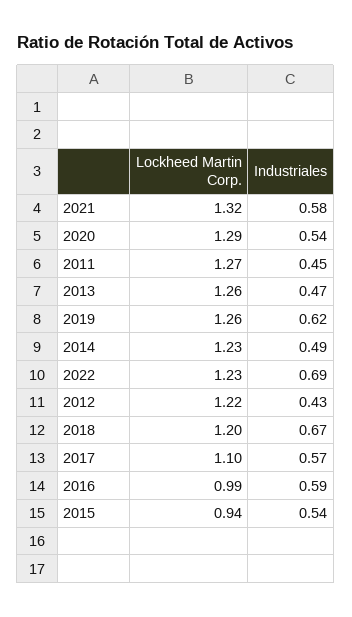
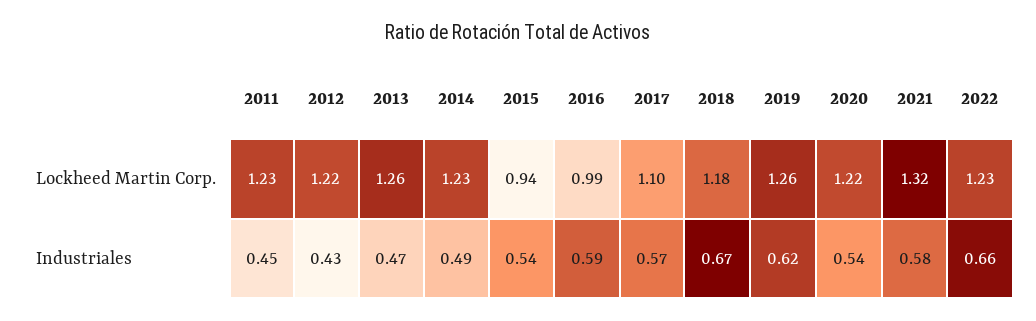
  {
    "Lockheed Martin Corp.": {
      "2021": 1.32,
-     "2020": 1.29,
+     "2020": 1.22,
-     "2011": 1.27,
+     "2011": 1.23,
      "2013": 1.26,
      "2019": 1.26,
      "2014": 1.23,
      "2022": 1.23,
      "2012": 1.22,
-     "2018": 1.2,
+     "2018": 1.18,
      "2017": 1.1,
      "2016": 0.99,
      "2015": 0.94
    },
    "Industriales": {
      "2021": 0.58,
      "2020": 0.54,
      "2011": 0.45,
      "2013": 0.47,
      "2019": 0.62,
      "2014": 0.49,
-     "2022": 0.69,
+     "2022": 0.66,
      "2012": 0.43,
      "2018": 0.67,
      "2017": 0.57,
      "2016": 0.59,
      "2015": 0.54
    }
  }

